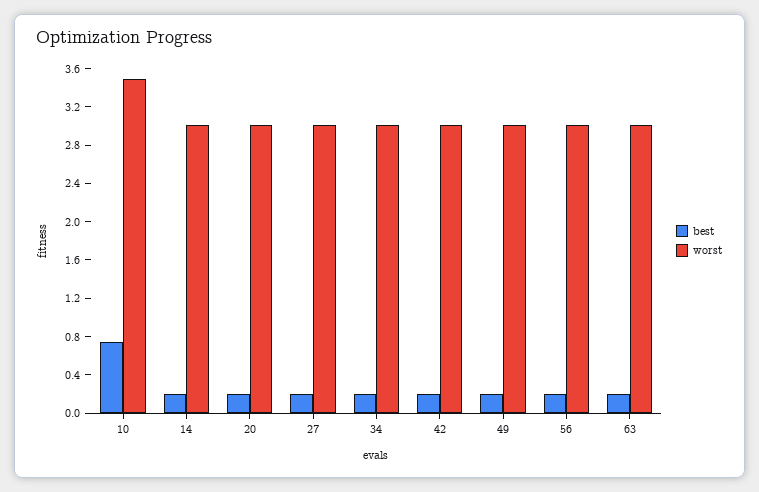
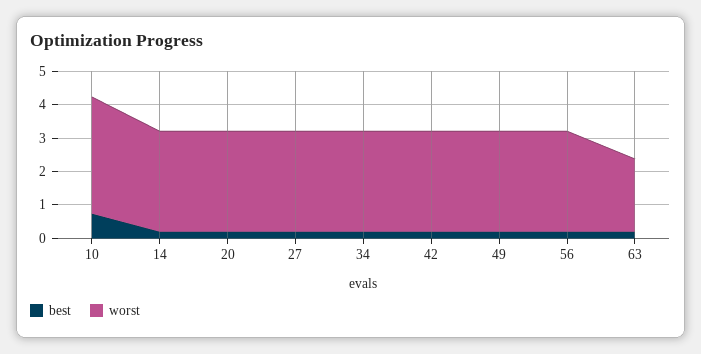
  {
    "best": {
      "10": 0.7,
      "14": 0.2,
      "20": 0.2,
      "27": 0.2,
      "34": 0.2,
      "42": 0.2,
      "49": 0.2,
      "56": 0.2,
      "63": 0.2
    },
    "worst": {
      "10": 3.5,
      "14": 3,
      "20": 3,
      "27": 3,
      "34": 3,
      "42": 3,
      "49": 3,
      "56": 3,
-     "63": 3
+     "63": 2.25
    }
  }

